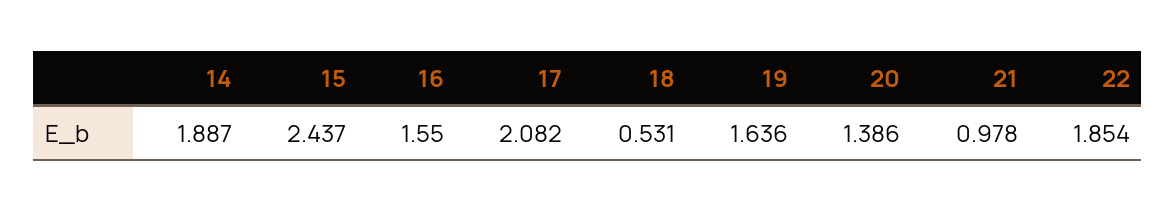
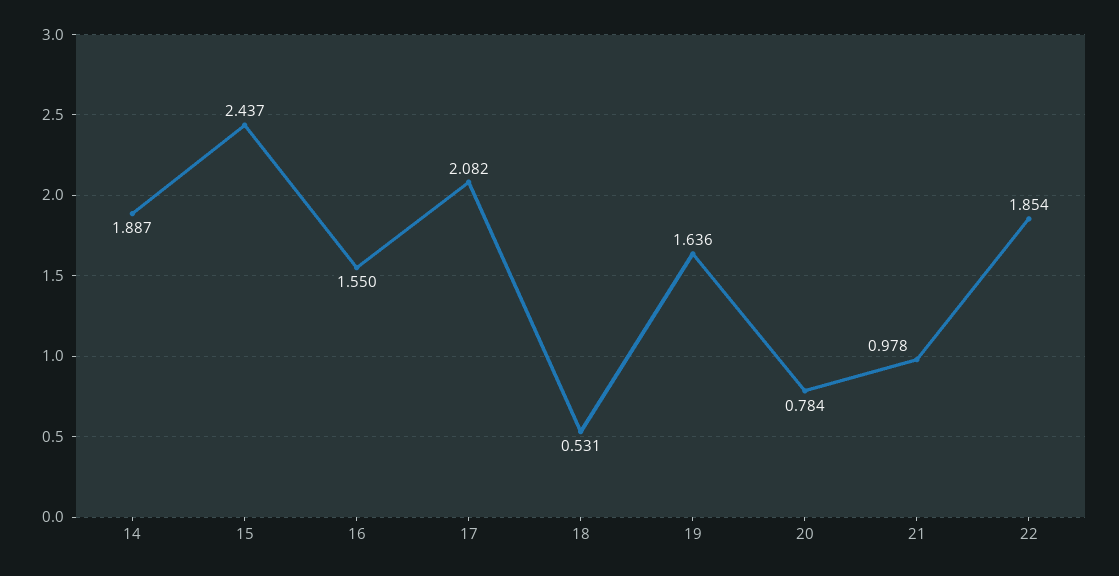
  {
    "14": 1.887,
    "15": 2.437,
    "16": 1.55,
    "17": 2.082,
    "18": 0.531,
    "19": 1.636,
-   "20": 1.386,
+   "20": 0.784,
    "21": 0.978,
    "22": 1.854
  }

